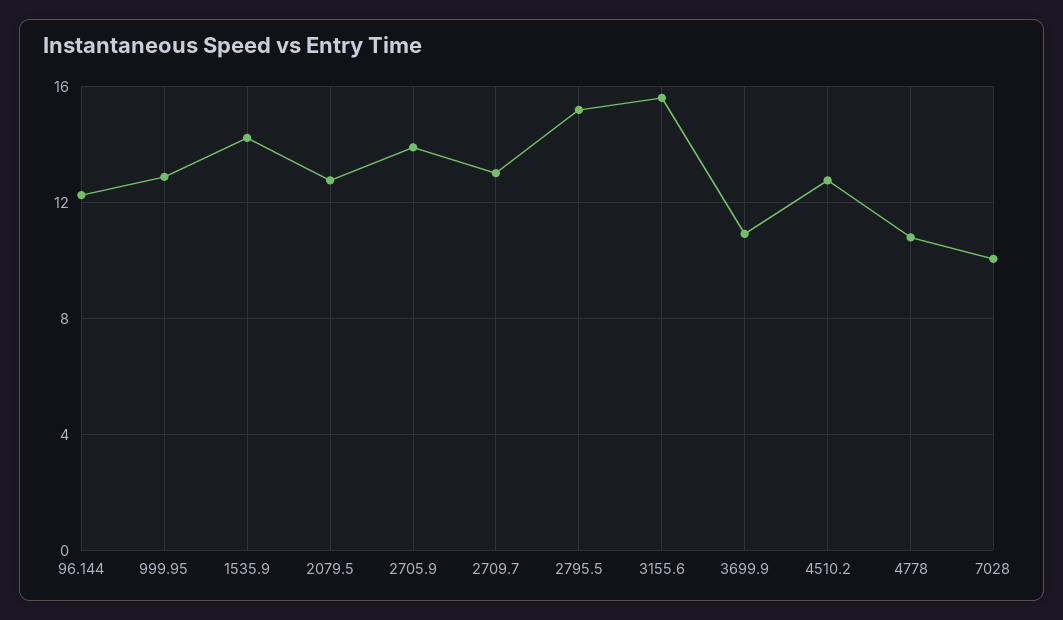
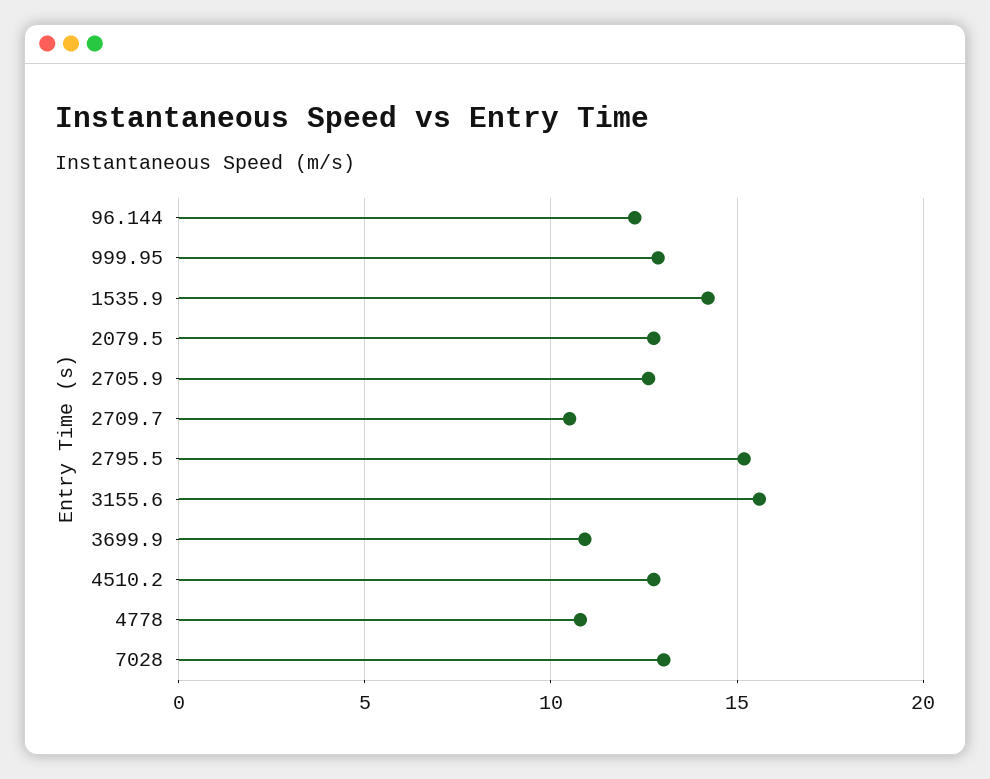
  {
    "96.144": 12.5,
    "999.95": 13,
    "1535.9": 14,
    "2079.5": 13,
-   "2705.9": 14,
+   "2705.9": 12.5,
-   "2709.7": 13,
+   "2709.7": 10.5,
    "2795.5": 15,
    "3155.6": 15.5,
    "3699.9": 11,
    "4510.2": 13,
    "4778": 11,
-   "7028": 10
+   "7028": 13
  }

